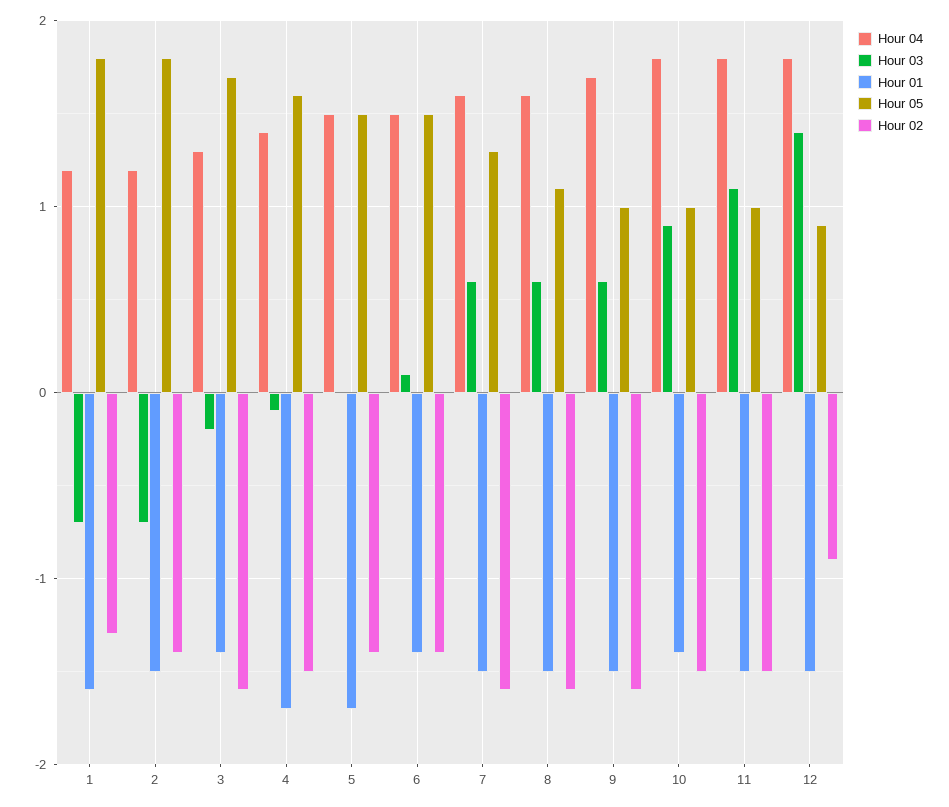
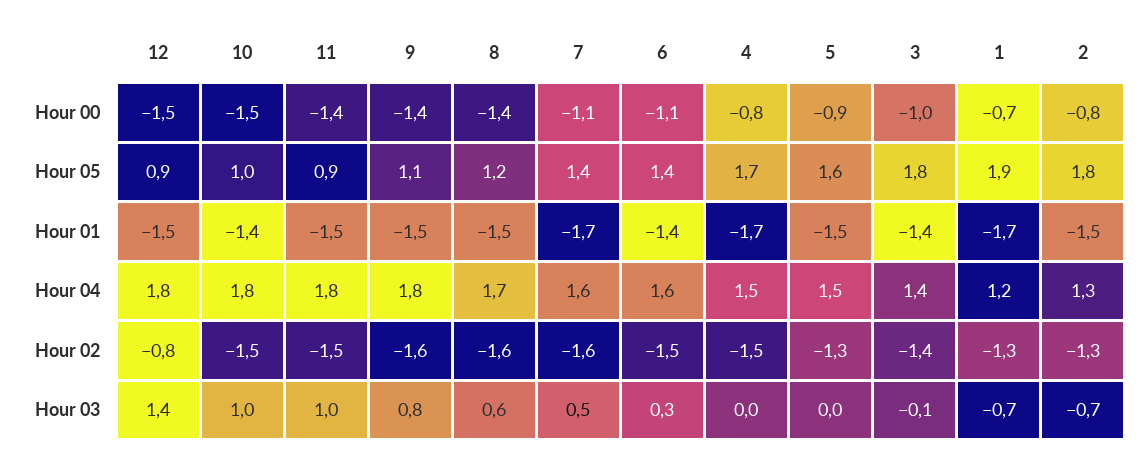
  {
    "Hour 04": {
      "1": 1.2,
-     "2": 1.2,
+     "2": 1.3,
-     "3": 1.3,
+     "3": 1.4,
-     "4": 1.4,
+     "4": 1.5,
      "5": 1.5,
-     "6": 1.5,
+     "6": 1.6,
      "7": 1.6,
-     "8": 1.6,
+     "8": 1.7,
-     "9": 1.7,
+     "9": 1.8,
      "10": 1.8,
      "11": 1.8,
      "12": 1.8
    },
    "Hour 03": {
      "1": -0.7,
      "2": -0.7,
-     "3": -0.2,
+     "3": -0.1,
-     "4": -0.1,
+     "4": 0,
      "5": 0,
-     "6": 0.1,
+     "6": 0.3,
-     "7": 0.6,
+     "7": 0.5,
      "8": 0.6,
-     "9": 0.6,
+     "9": 0.8,
-     "10": 0.9,
+     "10": 1,
-     "11": 1.1,
+     "11": 1,
      "12": 1.4
    },
    "Hour 01": {
-     "1": -1.6,
+     "1": -1.7,
      "2": -1.5,
      "3": -1.4,
      "4": -1.7,
-     "5": -1.7,
+     "5": -1.5,
      "6": -1.4,
-     "7": -1.5,
+     "7": -1.7,
      "8": -1.5,
      "9": -1.5,
      "10": -1.4,
      "11": -1.5,
      "12": -1.5
    },
    "Hour 05": {
-     "1": 1.8,
+     "1": 1.9,
      "2": 1.8,
-     "3": 1.7,
+     "3": 1.8,
-     "4": 1.6,
+     "4": 1.7,
-     "5": 1.5,
+     "5": 1.6,
-     "6": 1.5,
+     "6": 1.4,
-     "7": 1.3,
+     "7": 1.4,
-     "8": 1.1,
+     "8": 1.2,
-     "9": 1,
+     "9": 1.1,
      "10": 1,
-     "11": 1,
+     "11": 0.9,
      "12": 0.9
    },
    "Hour 02": {
      "1": -1.3,
-     "2": -1.4,
+     "2": -1.3,
-     "3": -1.6,
+     "3": -1.4,
      "4": -1.5,
-     "5": -1.4,
+     "5": -1.3,
-     "6": -1.4,
+     "6": -1.5,
      "7": -1.6,
      "8": -1.6,
      "9": -1.6,
      "10": -1.5,
      "11": -1.5,
-     "12": -0.9
+     "12": -0.8
-   }
+   },
+   "Hour 00": {
+     "12": -1.5,
+     "10": -1.5,
+     "11": -1.4,
+     "9": -1.4,
+     "8": -1.4,
+     "7": -1.1,
+     "6": -1.1,
+     "4": -0.8,
+     "5": -0.9,
+     "3": -1,
+     "1": -0.7,
+     "2": -0.8
+   }
  }

